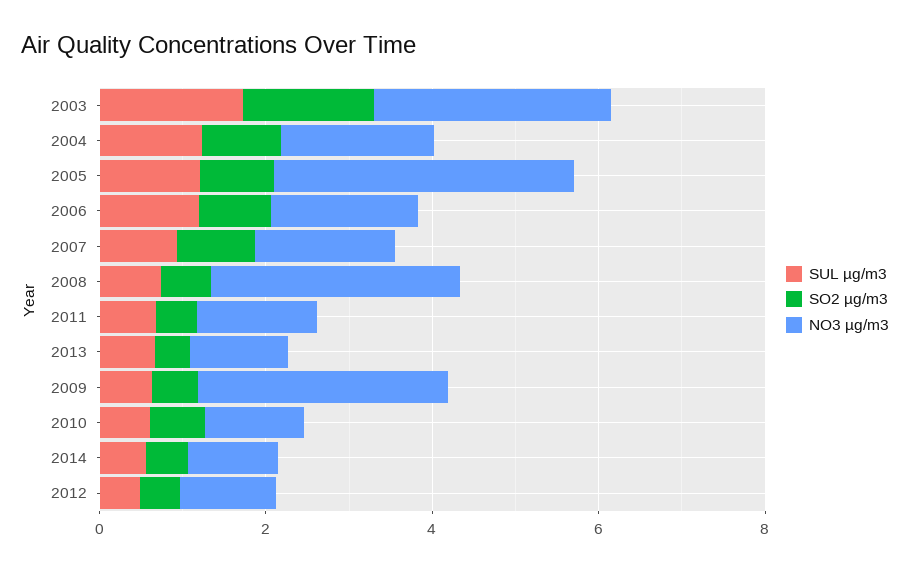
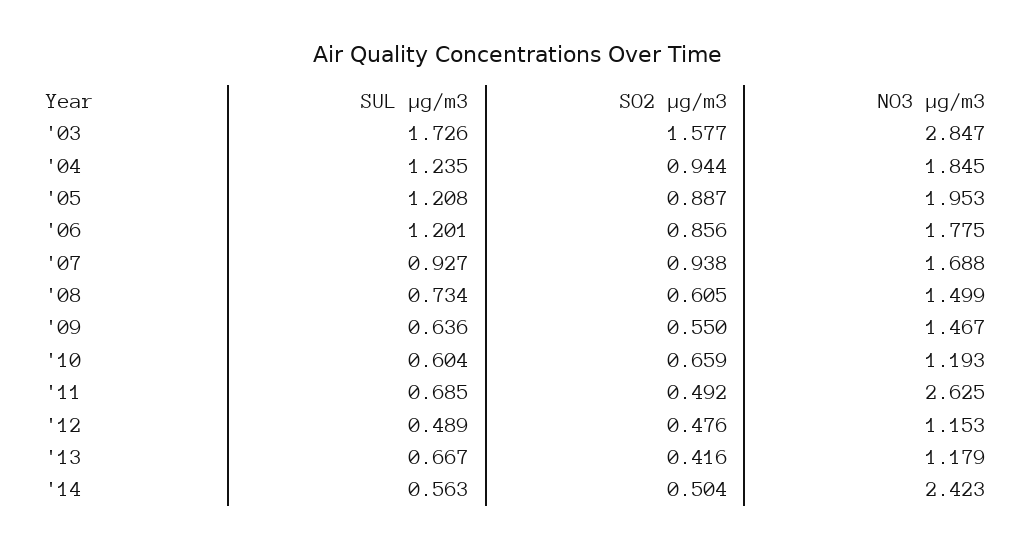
  {
    "SUL µg/m3": {
      "2003": 1.726,
      "2004": 1.235,
      "2005": 1.208,
      "2006": 1.201,
      "2007": 0.927,
      "2008": 0.734,
      "2011": 0.685,
      "2013": 0.667,
      "2009": 0.636,
      "2010": 0.604,
      "2014": 0.563,
      "2012": 0.489
    },
    "SO2 µg/m3": {
      "2003": 1.577,
      "2004": 0.944,
      "2005": 0.887,
      "2006": 0.856,
      "2007": 0.938,
      "2008": 0.605,
      "2011": 0.492,
      "2013": 0.416,
      "2009": 0.55,
      "2010": 0.659,
      "2014": 0.504,
      "2012": 0.476
    },
    "NO3 µg/m3": {
      "2003": 2.847,
      "2004": 1.845,
-     "2005": 3.5,
+     "2005": 1.953,
      "2006": 1.775,
      "2007": 1.688,
-     "2008": 3,
+     "2008": 1.499,
-     "2011": 1.5,
+     "2011": 2.625,
      "2013": 1.179,
-     "2009": 3,
+     "2009": 1.467,
      "2010": 1.193,
-     "2014": 1,
+     "2014": 2.423,
      "2012": 1.153
    }
  }

